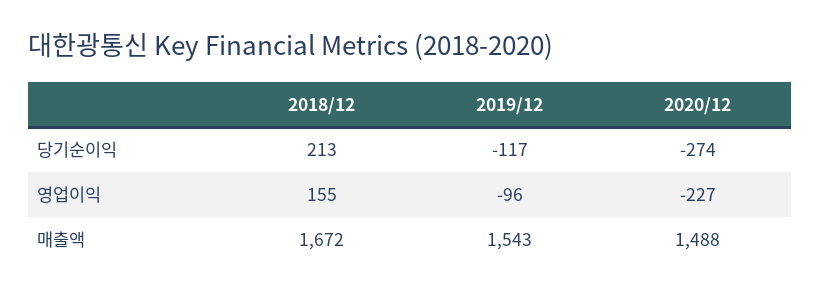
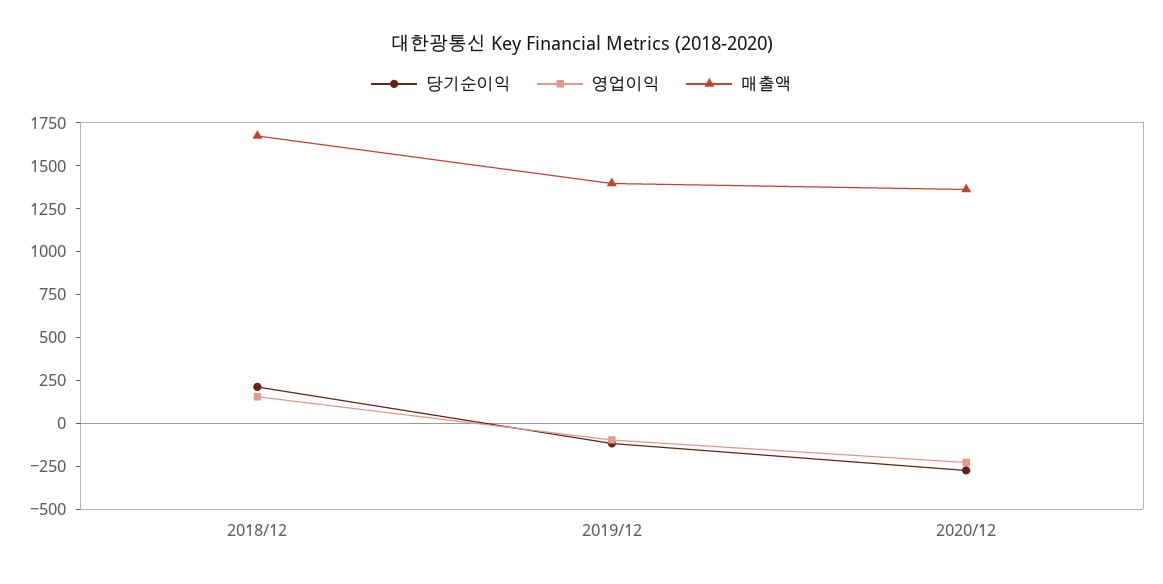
  {
    "당기순이익": {
      "2018/12": 213,
      "2019/12": -117,
      "2020/12": -274
    },
    "영업이익": {
      "2018/12": 155,
      "2019/12": -96,
      "2020/12": -227
    },
    "매출액": {
      "2018/12": 1672,
-     "2019/12": 1543,
+     "2019/12": 1400,
-     "2020/12": 1488
+     "2020/12": 1350
    }
  }

